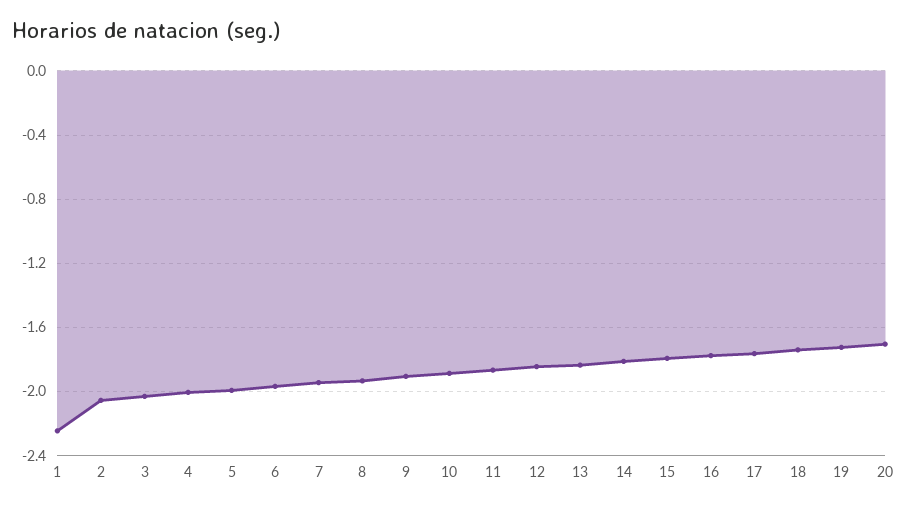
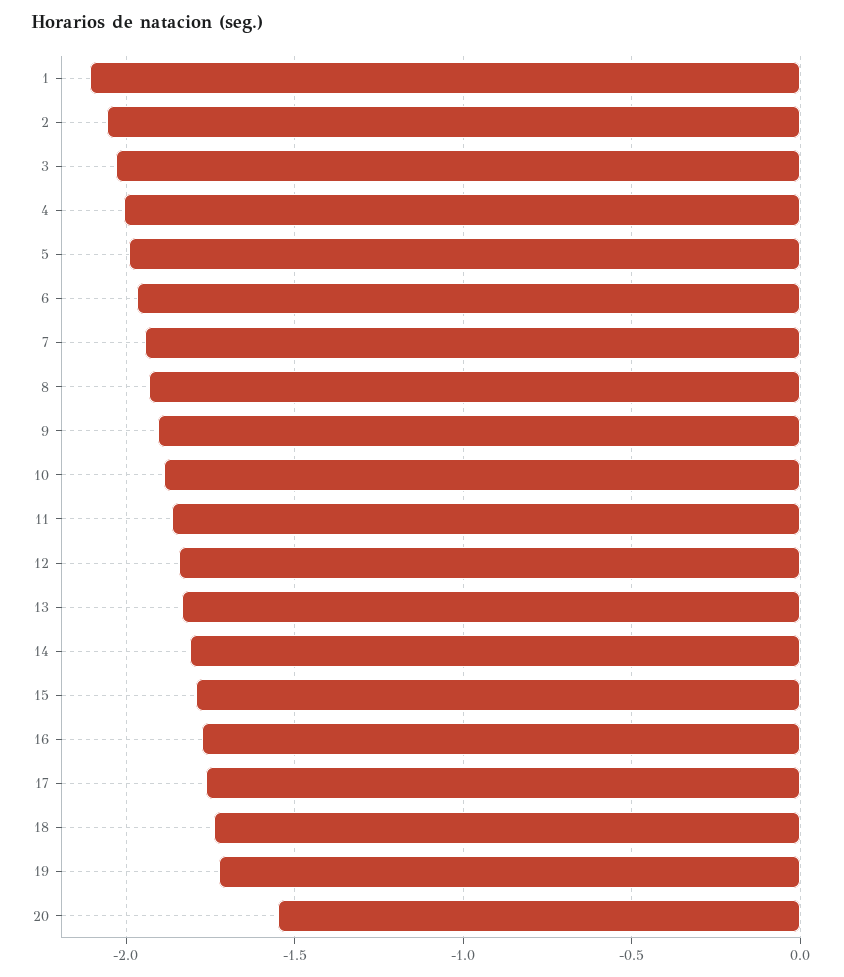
  {
-   "1": -2.25,
+   "1": -2.1,
    "2": -2.05,
    "3": -2.05,
    "4": -2,
    "5": -2,
    "6": -1.95,
    "7": -1.95,
    "8": -1.95,
    "9": -1.9,
    "10": -1.9,
    "11": -1.85,
    "12": -1.85,
    "13": -1.85,
    "14": -1.8,
    "15": -1.8,
    "16": -1.8,
    "17": -1.75,
    "18": -1.75,
    "19": -1.7,
-   "20": -1.7
+   "20": -1.55
  }

